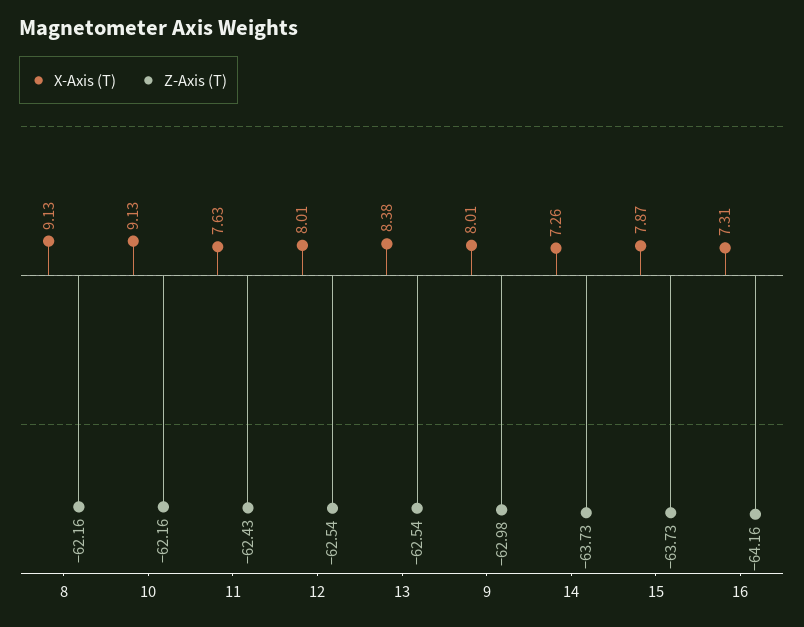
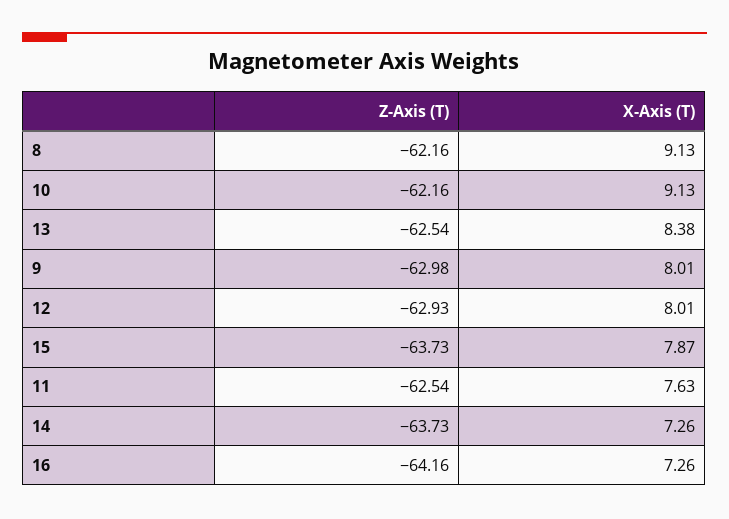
  {
    "X-Axis (T)": {
      "8": 9.13,
      "10": 9.13,
      "11": 7.63,
      "12": 8.01,
      "13": 8.38,
      "9": 8.01,
      "14": 7.26,
      "15": 7.87,
-     "16": 7.31
+     "16": 7.26
    },
    "Z-Axis (T)": {
      "8": -62.16,
      "10": -62.16,
-     "11": -62.43,
+     "11": -62.54,
-     "12": -62.54,
+     "12": -62.93,
      "13": -62.54,
      "9": -62.98,
      "14": -63.73,
      "15": -63.73,
      "16": -64.16
    }
  }

